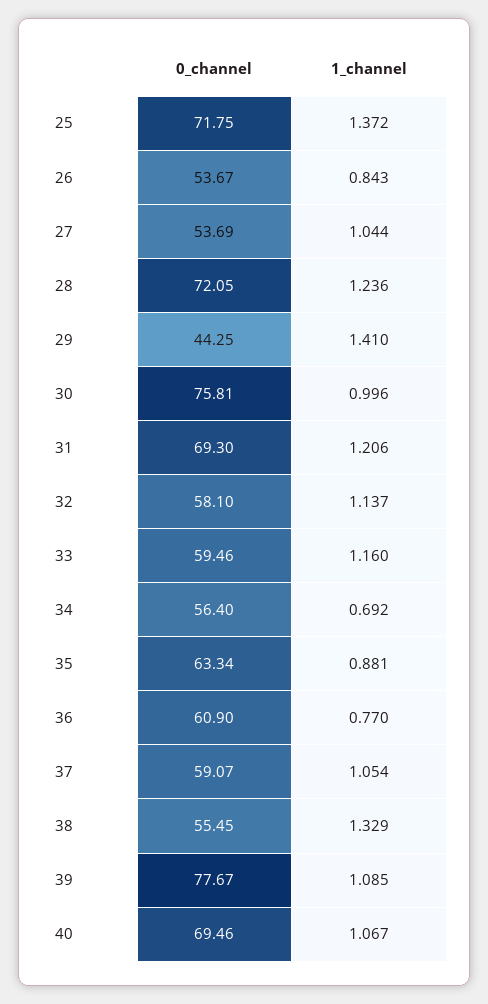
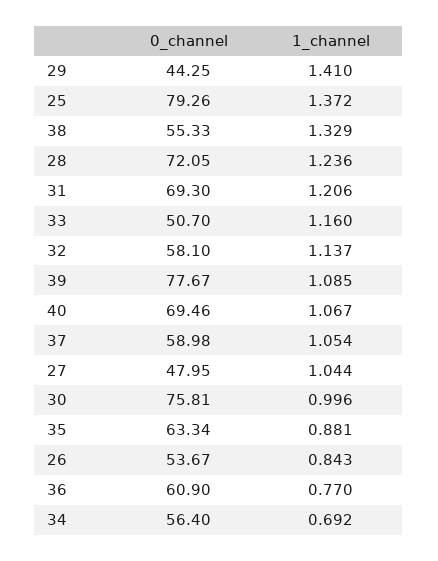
  {
    "0_channel": {
-     "25": 71.75,
+     "25": 79.26,
      "26": 53.67,
-     "27": 53.69,
+     "27": 47.95,
      "28": 72.05,
      "29": 44.25,
      "30": 75.81,
      "31": 69.3,
      "32": 58.1,
-     "33": 59.46,
+     "33": 50.7,
      "34": 56.4,
      "35": 63.34,
      "36": 60.9,
-     "37": 59.07,
+     "37": 58.98,
-     "38": 55.45,
+     "38": 55.33,
      "39": 77.67,
      "40": 69.46
    },
    "1_channel": {
      "25": 1.372,
      "26": 0.843,
      "27": 1.044,
      "28": 1.236,
      "29": 1.41,
      "30": 0.996,
      "31": 1.206,
      "32": 1.137,
      "33": 1.16,
      "34": 0.692,
      "35": 0.881,
      "36": 0.77,
      "37": 1.054,
      "38": 1.329,
      "39": 1.085,
      "40": 1.067
    }
  }

